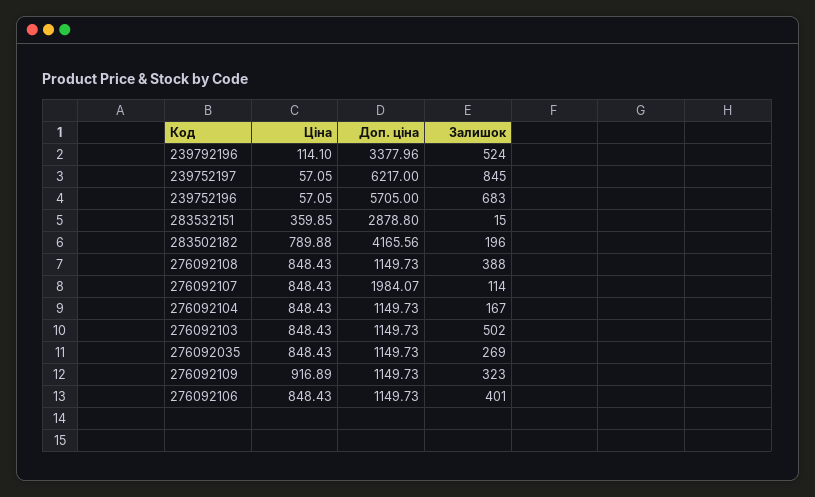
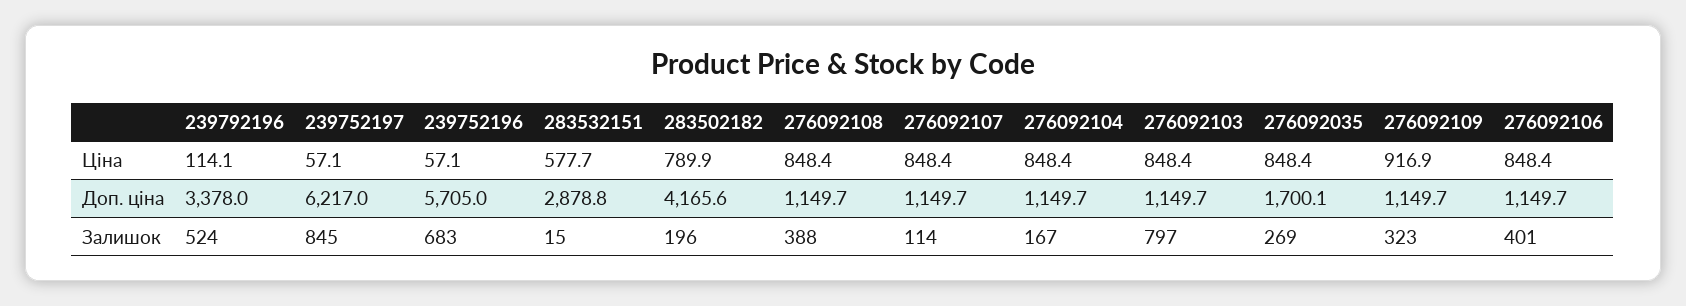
  {
    "Ціна": {
      "239792196": 114.1,
      "239752197": 57.05,
      "239752196": 57.05,
-     "283532151": 359.85,
+     "283532151": 577.7,
      "283502182": 789.88,
      "276092108": 848.43,
      "276092107": 848.43,
      "276092104": 848.43,
      "276092103": 848.43,
      "276092035": 848.43,
      "276092109": 916.89,
      "276092106": 848.43
    },
    "Доп. ціна": {
      "239792196": 3377.96,
      "239752197": 6217,
      "239752196": 5705,
      "283532151": 2878.8,
      "283502182": 4165.56,
      "276092108": 1149.73,
-     "276092107": 1984.07,
+     "276092107": 1149.7,
      "276092104": 1149.73,
      "276092103": 1149.73,
-     "276092035": 1149.73,
+     "276092035": 1700.1,
      "276092109": 1149.73,
      "276092106": 1149.73
    },
    "Залишок": {
      "239792196": 524,
      "239752197": 845,
      "239752196": 683,
      "283532151": 15,
      "283502182": 196,
      "276092108": 388,
      "276092107": 114,
      "276092104": 167,
-     "276092103": 502,
+     "276092103": 797,
      "276092035": 269,
      "276092109": 323,
      "276092106": 401
    }
  }

